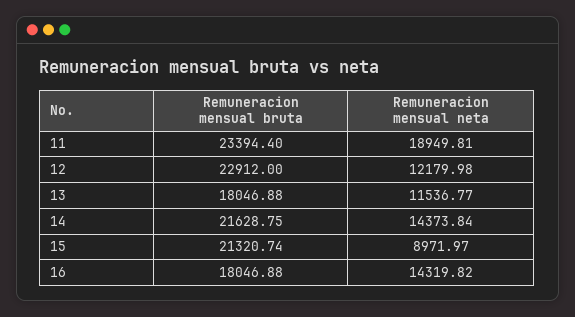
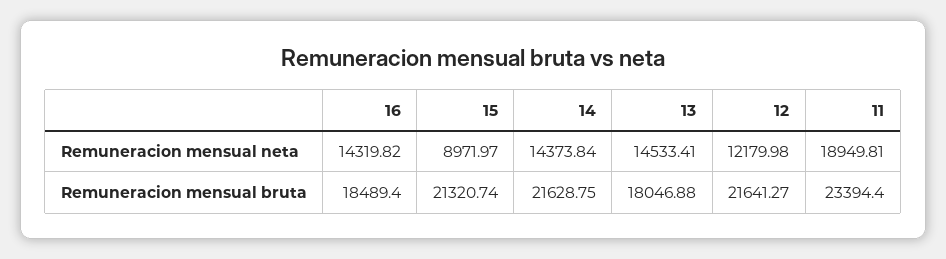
  {
    "Remuneracion mensual bruta": {
      "11": 23394.4,
-     "12": 22912,
+     "12": 21641.27,
      "13": 18046.88,
      "14": 21628.75,
      "15": 21320.74,
-     "16": 18046.88
+     "16": 18489.4
    },
    "Remuneracion mensual neta": {
      "11": 18949.81,
      "12": 12179.98,
-     "13": 11536.77,
+     "13": 14533.41,
      "14": 14373.84,
      "15": 8971.97,
      "16": 14319.82
    }
  }

